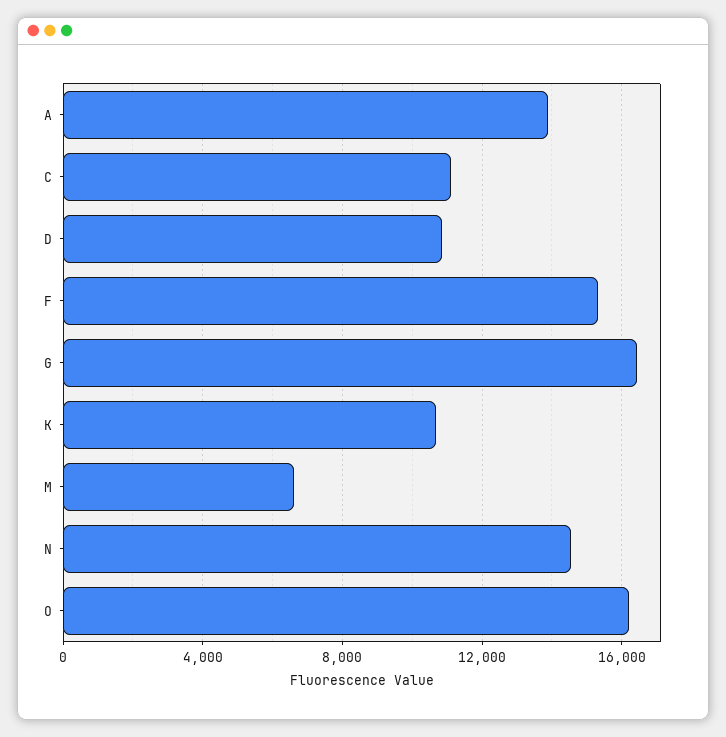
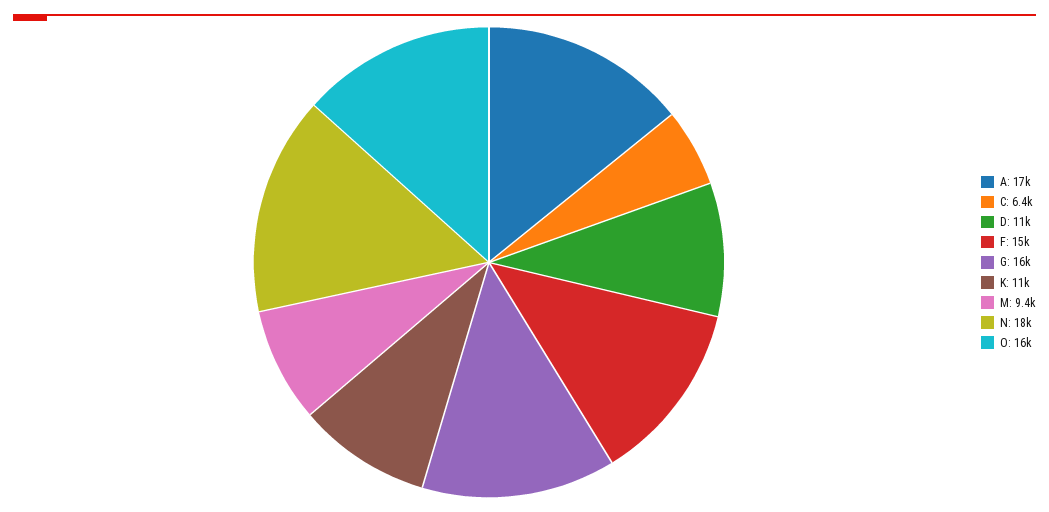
  {
-   "A": 14000,
+   "A": 17000,
-   "C": 11000,
+   "C": 6400,
    "D": 11000,
    "F": 15000,
    "G": 16000,
    "K": 11000,
-   "M": 6500,
+   "M": 9400,
-   "N": 14500,
+   "N": 18000,
    "O": 16000
  }

